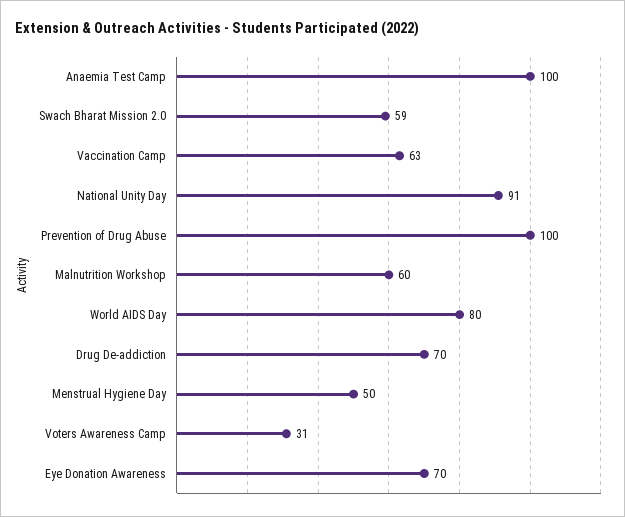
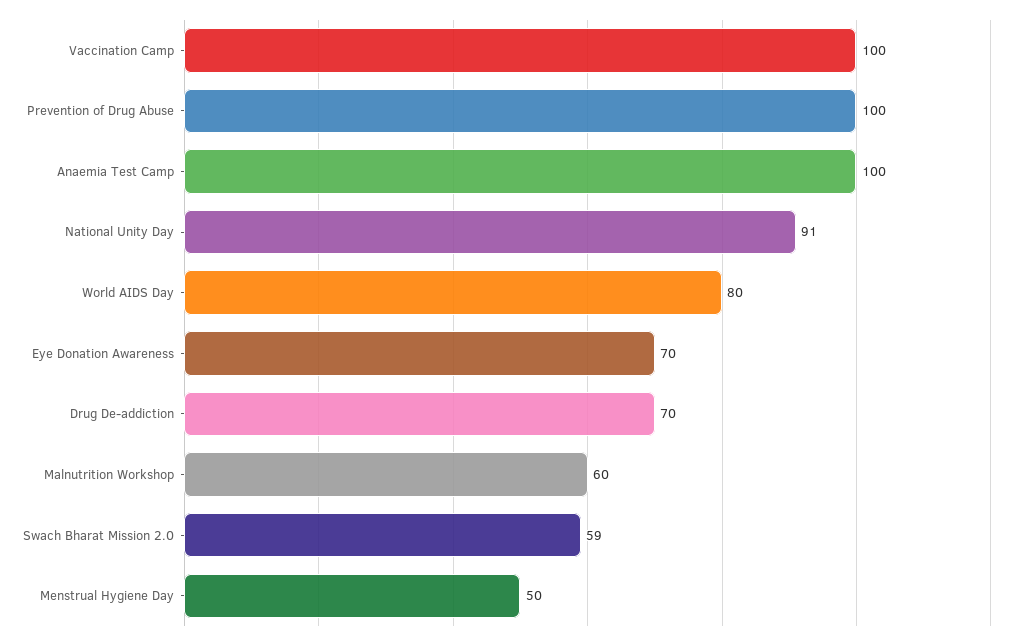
  {
    "Anaemia Test Camp": 100,
    "Swach Bharat Mission 2.0": 59,
-   "Vaccination Camp": 63,
+   "Vaccination Camp": 100,
    "National Unity Day": 91,
    "Prevention of Drug Abuse": 100,
    "Malnutrition Workshop": 60,
    "World AIDS Day": 80,
    "Drug De-addiction": 70,
    "Menstrual Hygiene Day": 50,
-   "Voters Awareness Camp": 31,
    "Eye Donation Awareness": 70
  }

